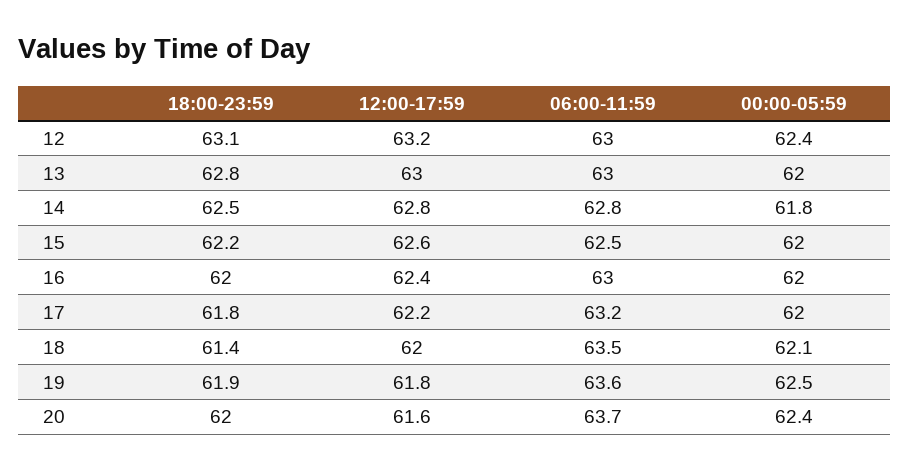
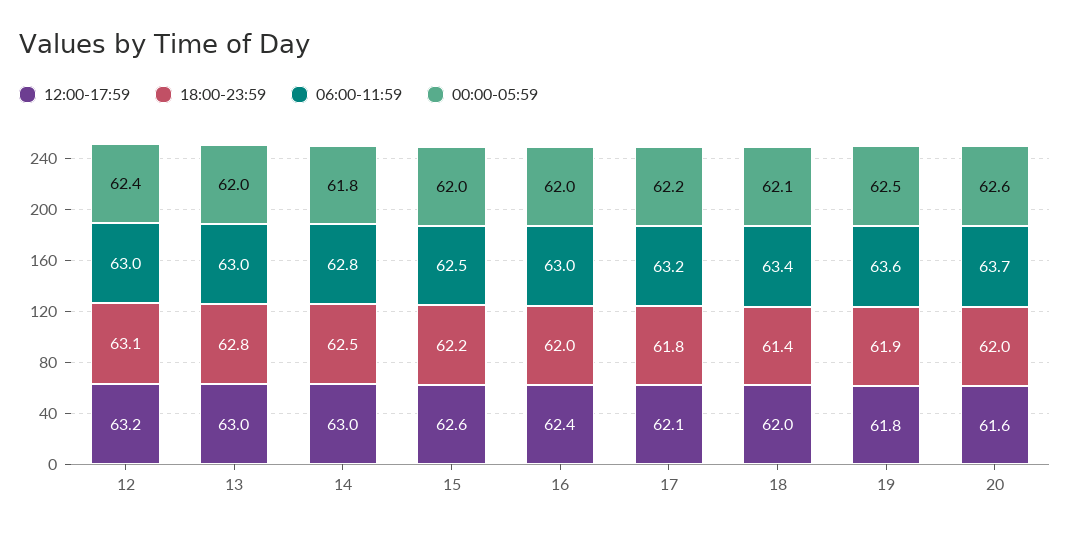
  {
    "18:00-23:59": {
      "12": 63.1,
      "13": 62.8,
      "14": 62.5,
      "15": 62.2,
      "16": 62,
      "17": 61.8,
      "18": 61.4,
      "19": 61.9,
      "20": 62
    },
    "12:00-17:59": {
      "12": 63.2,
      "13": 63,
-     "14": 62.8,
+     "14": 63,
      "15": 62.6,
      "16": 62.4,
-     "17": 62.2,
+     "17": 62.1,
      "18": 62,
      "19": 61.8,
      "20": 61.6
    },
    "06:00-11:59": {
      "12": 63,
      "13": 63,
      "14": 62.8,
      "15": 62.5,
      "16": 63,
      "17": 63.2,
-     "18": 63.5,
+     "18": 63.4,
      "19": 63.6,
      "20": 63.7
    },
    "00:00-05:59": {
      "12": 62.4,
      "13": 62,
      "14": 61.8,
      "15": 62,
      "16": 62,
-     "17": 62,
+     "17": 62.2,
      "18": 62.1,
      "19": 62.5,
-     "20": 62.4
+     "20": 62.6
    }
  }

